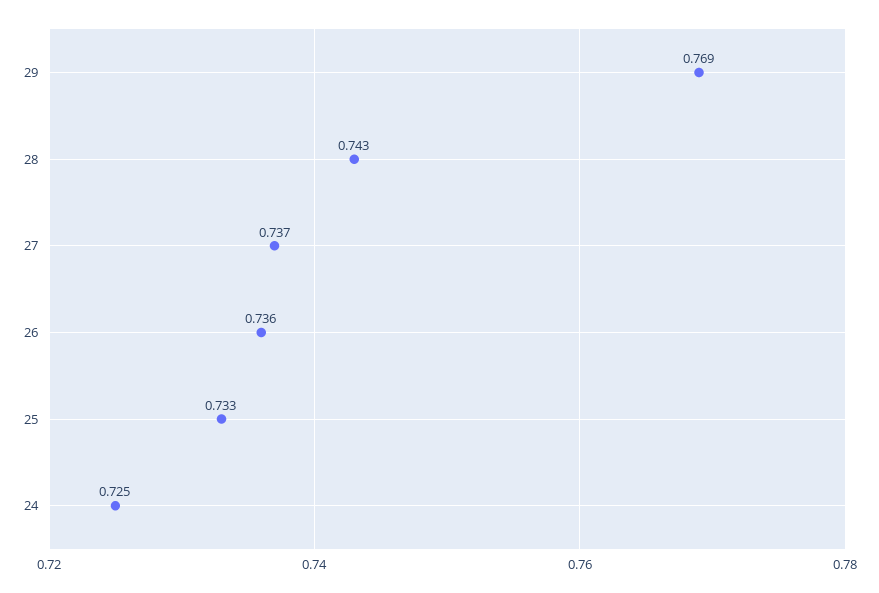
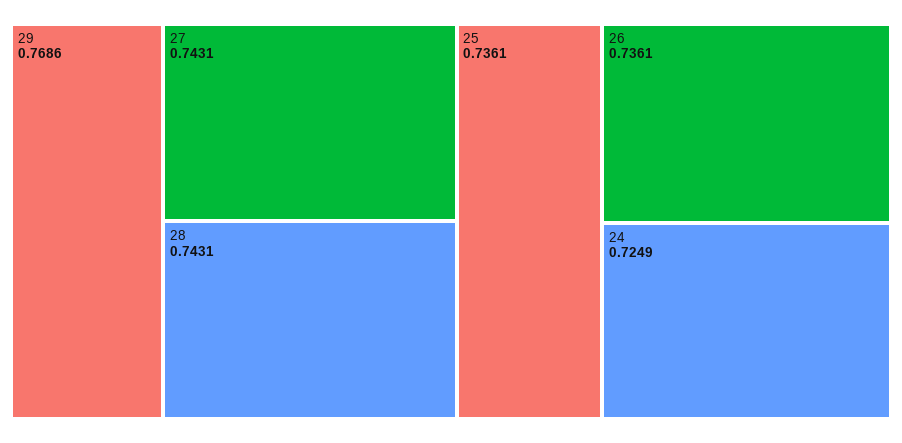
  {
    "29": 0.7686,
    "28": 0.7431,
-   "27": 0.737,
+   "27": 0.7431,
    "26": 0.7361,
-   "25": 0.733,
+   "25": 0.7361,
    "24": 0.7249
  }

